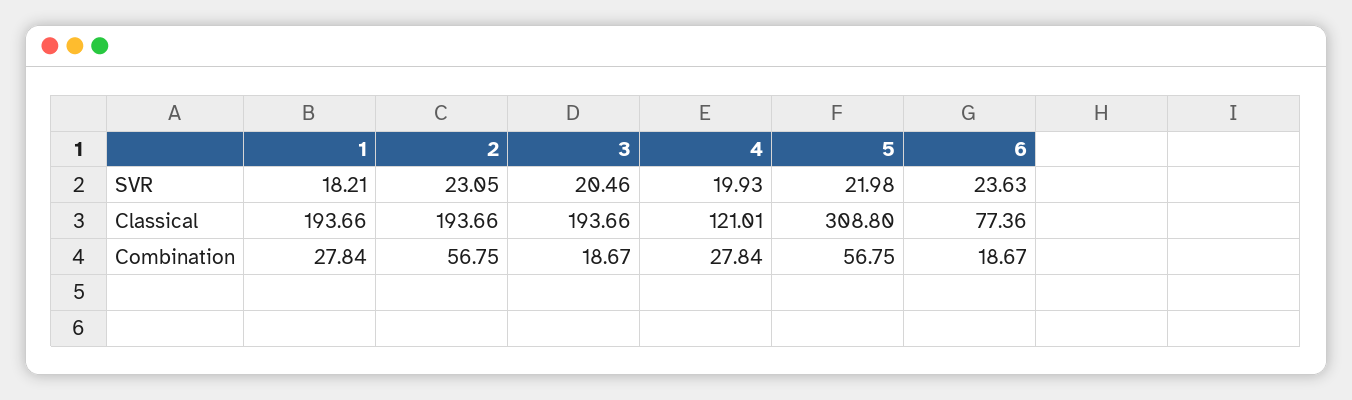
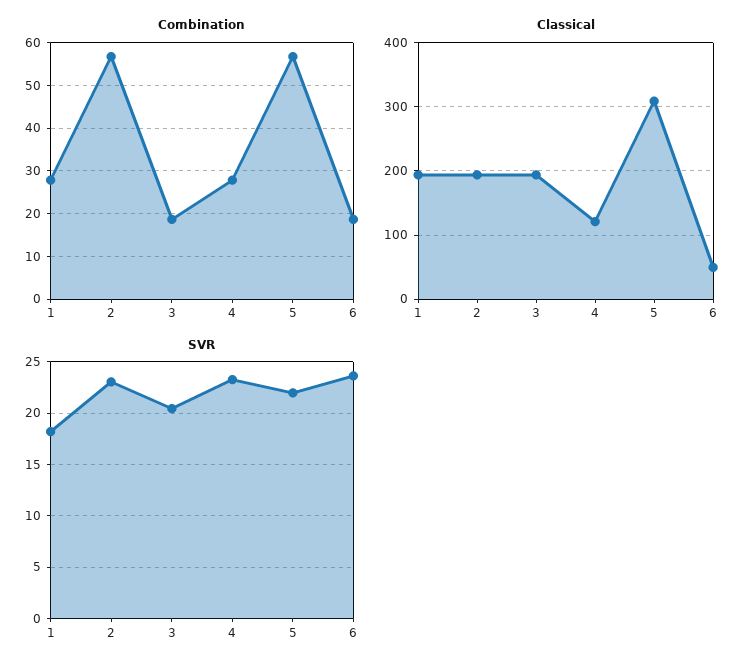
  {
    "SVR": {
      "1": 18.21,
      "2": 23.05,
      "3": 20.46,
-     "4": 19.93,
+     "4": 23,
      "5": 21.98,
      "6": 23.63
    },
    "Classical": {
      "1": 193.66,
      "2": 193.66,
      "3": 193.66,
      "4": 121.01,
      "5": 308.8,
-     "6": 77.36
+     "6": 50
    },
    "Combination": {
      "1": 27.84,
      "2": 56.75,
      "3": 18.67,
      "4": 27.84,
      "5": 56.75,
      "6": 18.67
    }
  }

